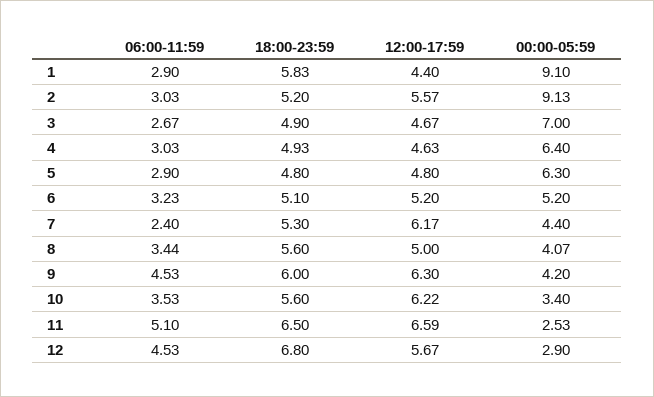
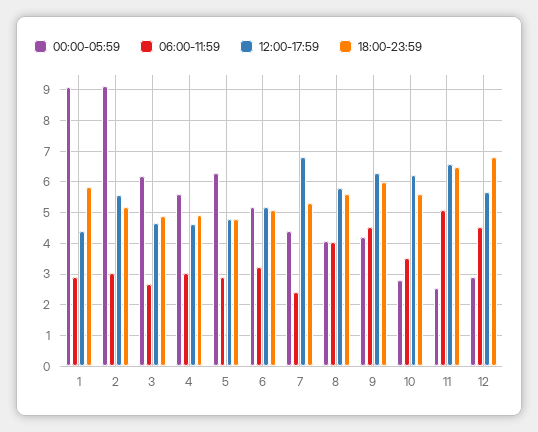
  {
    "06:00-11:59": {
      "1": 2.9,
      "2": 3.03,
      "3": 2.67,
      "4": 3.03,
      "5": 2.9,
      "6": 3.23,
      "7": 2.4,
-     "8": 3.44,
+     "8": 4,
      "9": 4.53,
      "10": 3.53,
      "11": 5.1,
      "12": 4.53
    },
    "18:00-23:59": {
      "1": 5.83,
      "2": 5.2,
      "3": 4.9,
      "4": 4.93,
      "5": 4.8,
      "6": 5.1,
      "7": 5.3,
      "8": 5.6,
      "9": 6,
      "10": 5.6,
      "11": 6.5,
      "12": 6.8
    },
    "12:00-17:59": {
      "1": 4.4,
      "2": 5.57,
      "3": 4.67,
      "4": 4.63,
      "5": 4.8,
      "6": 5.2,
-     "7": 6.17,
+     "7": 6.8,
-     "8": 5,
+     "8": 5.8,
      "9": 6.3,
      "10": 6.22,
      "11": 6.59,
      "12": 5.67
    },
    "00:00-05:59": {
      "1": 9.1,
      "2": 9.13,
-     "3": 7,
+     "3": 6.2,
-     "4": 6.4,
+     "4": 5.6,
      "5": 6.3,
      "6": 5.2,
      "7": 4.4,
      "8": 4.07,
      "9": 4.2,
-     "10": 3.4,
+     "10": 2.8,
      "11": 2.53,
      "12": 2.9
    }
  }

